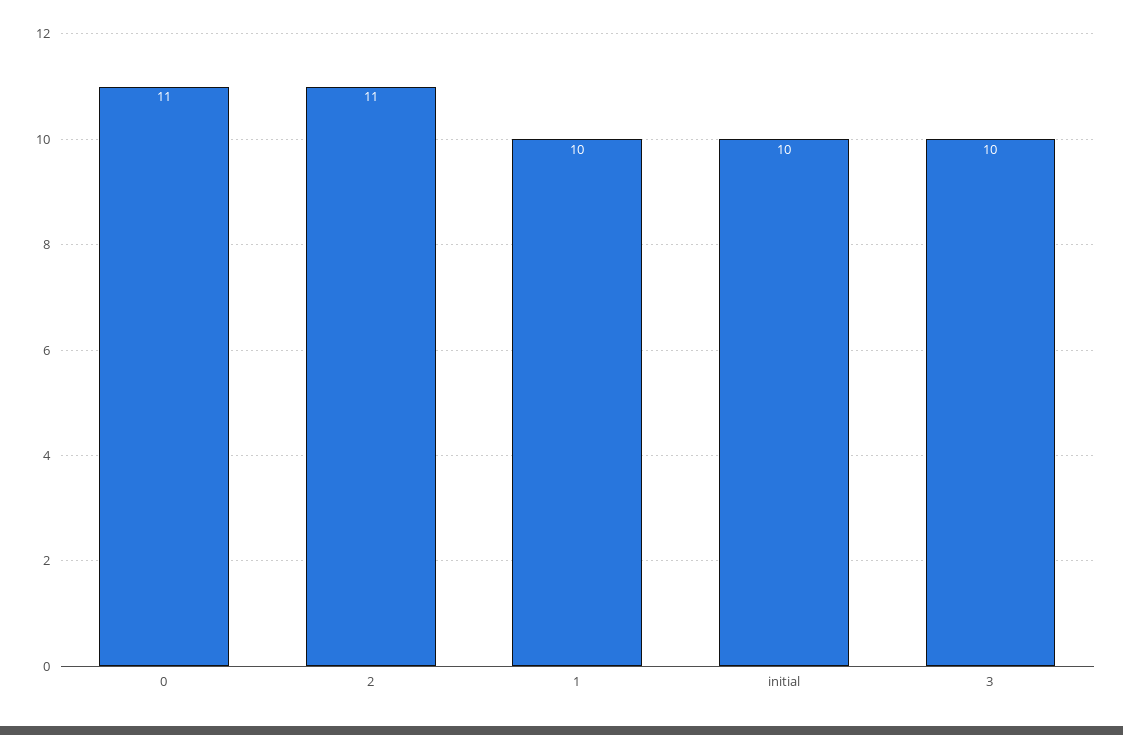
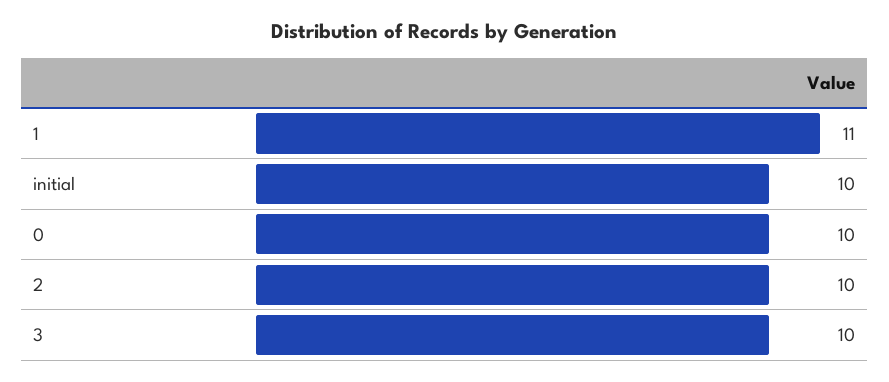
  {
-   "0": 11,
+   "0": 10,
-   "2": 11,
+   "2": 10,
-   "1": 10,
+   "1": 11,
    "initial": 10,
    "3": 10
  }

